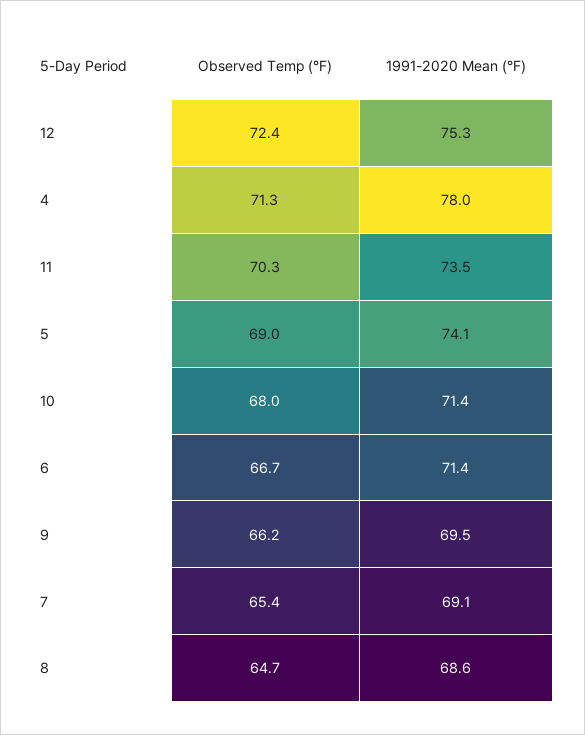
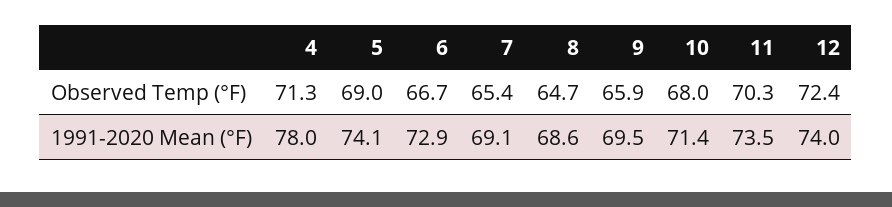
  {
    "Observed Temp (°F)": {
      "12": 72.4,
      "4": 71.3,
      "11": 70.3,
      "5": 69,
      "10": 68,
      "6": 66.7,
-     "9": 66.2,
+     "9": 65.9,
      "7": 65.4,
      "8": 64.7
    },
    "1991-2020 Mean (°F)": {
-     "12": 75.3,
+     "12": 74,
      "4": 78,
      "11": 73.5,
      "5": 74.1,
      "10": 71.4,
-     "6": 71.4,
+     "6": 72.9,
      "9": 69.5,
      "7": 69.1,
      "8": 68.6
    }
  }

